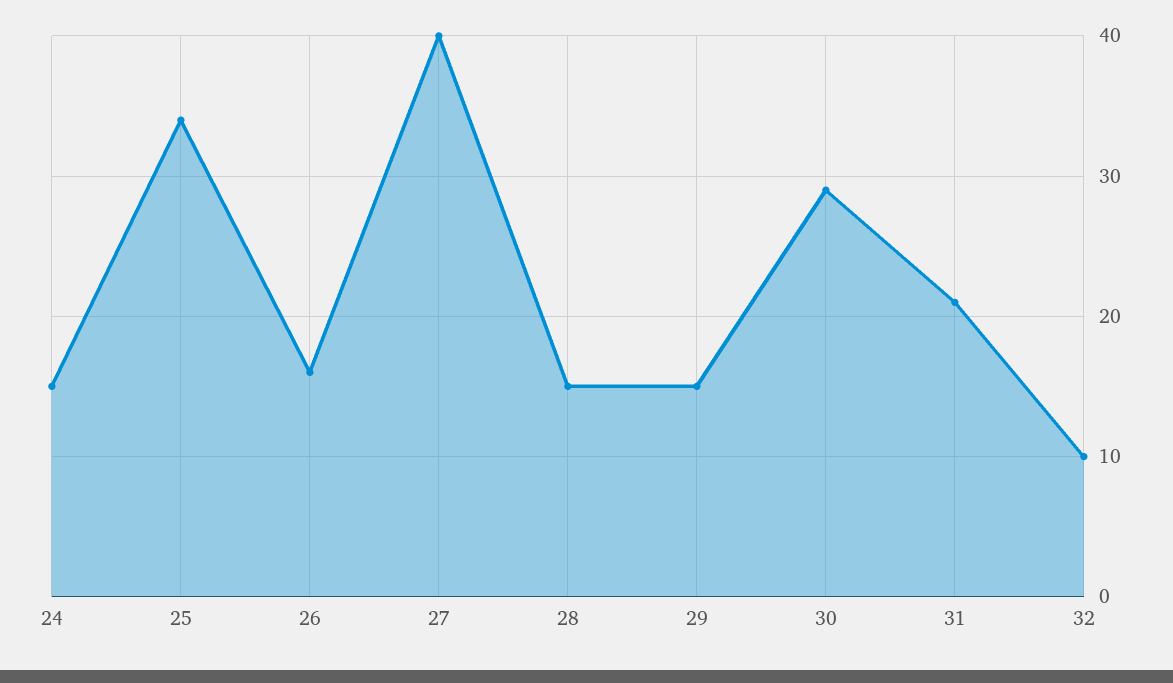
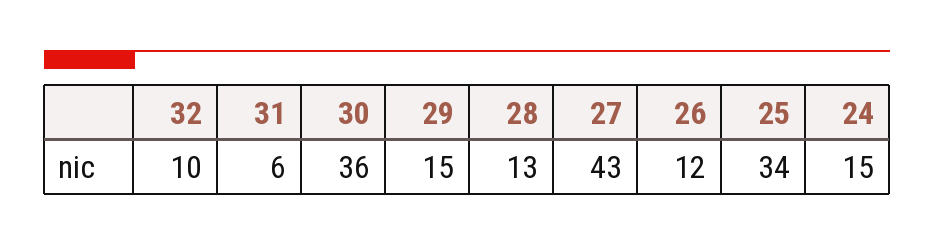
  {
    "24": 15,
    "25": 34,
-   "26": 16,
+   "26": 12,
-   "27": 40,
+   "27": 43,
-   "28": 15,
+   "28": 13,
    "29": 15,
-   "30": 29,
+   "30": 36,
-   "31": 21,
+   "31": 6,
    "32": 10
  }

